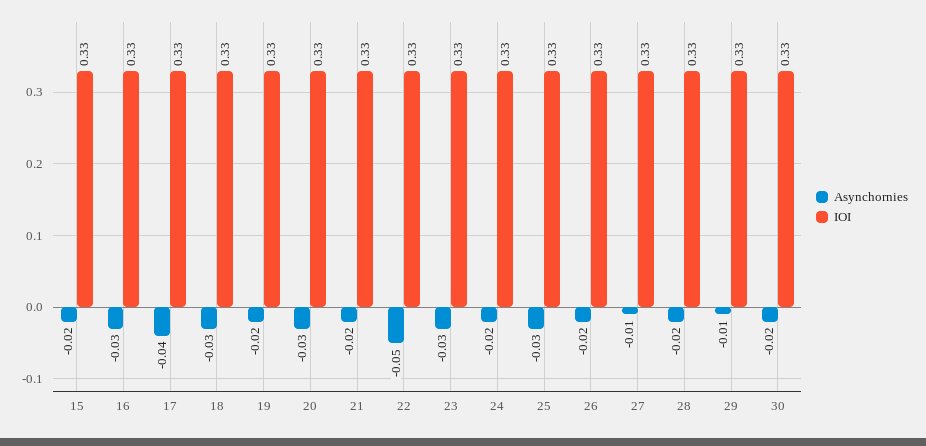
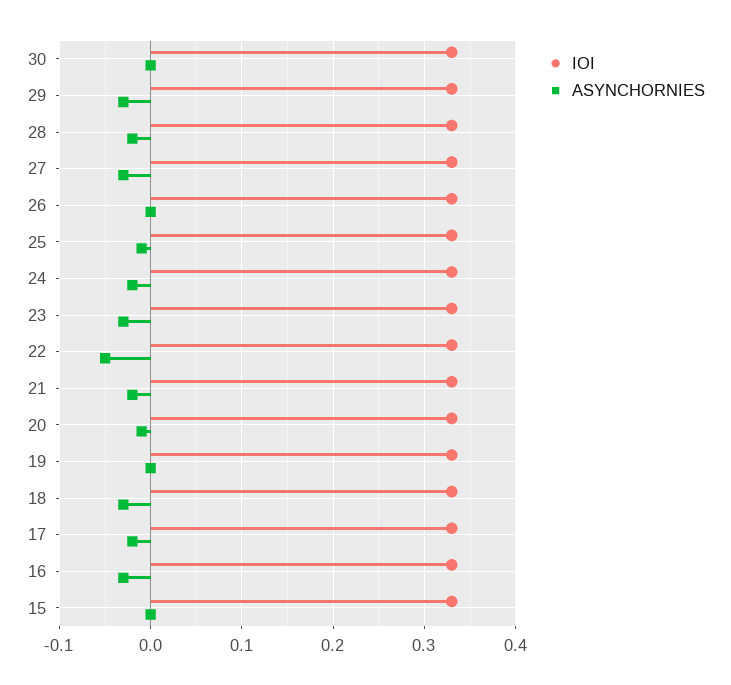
  {
    "Asynchornies": {
-     "15": -0.02,
+     "15": 0,
      "16": -0.03,
-     "17": -0.04,
+     "17": -0.02,
      "18": -0.03,
-     "19": -0.02,
+     "19": 0,
-     "20": -0.03,
+     "20": -0.01,
      "21": -0.02,
      "22": -0.05,
      "23": -0.03,
      "24": -0.02,
-     "25": -0.03,
+     "25": -0.01,
-     "26": -0.02,
+     "26": 0,
-     "27": -0.01,
+     "27": -0.03,
      "28": -0.02,
-     "29": -0.01,
+     "29": -0.03,
-     "30": -0.02
+     "30": 0
    },
    "IOI": {
      "15": 0.33,
      "16": 0.33,
      "17": 0.33,
      "18": 0.33,
      "19": 0.33,
      "20": 0.33,
      "21": 0.33,
      "22": 0.33,
      "23": 0.33,
      "24": 0.33,
      "25": 0.33,
      "26": 0.33,
      "27": 0.33,
      "28": 0.33,
      "29": 0.33,
      "30": 0.33
    }
  }

